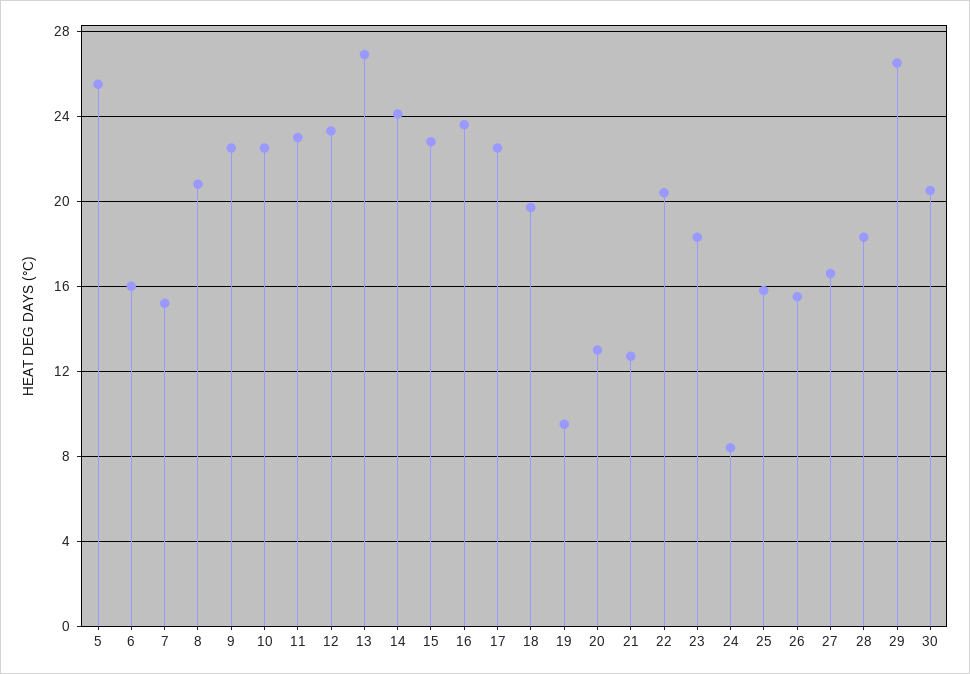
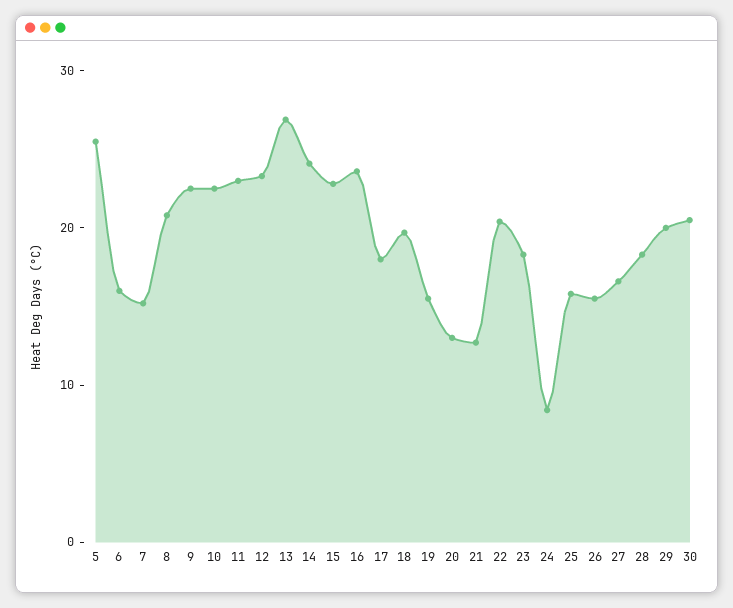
  {
    "5": 25.5,
    "6": 16,
    "7": 15,
    "8": 21,
    "9": 22.5,
    "10": 22.5,
    "11": 23,
    "12": 23.5,
    "13": 27,
    "14": 24,
    "15": 23,
    "16": 23.5,
-   "17": 22.5,
+   "17": 18,
    "18": 19.5,
-   "19": 9.5,
+   "19": 16,
    "20": 13,
    "21": 12.5,
    "22": 20.5,
    "23": 18.5,
    "24": 8.5,
    "25": 16,
    "26": 15.5,
    "27": 16.5,
    "28": 18.5,
-   "29": 26.5,
+   "29": 20,
    "30": 20.5
  }

